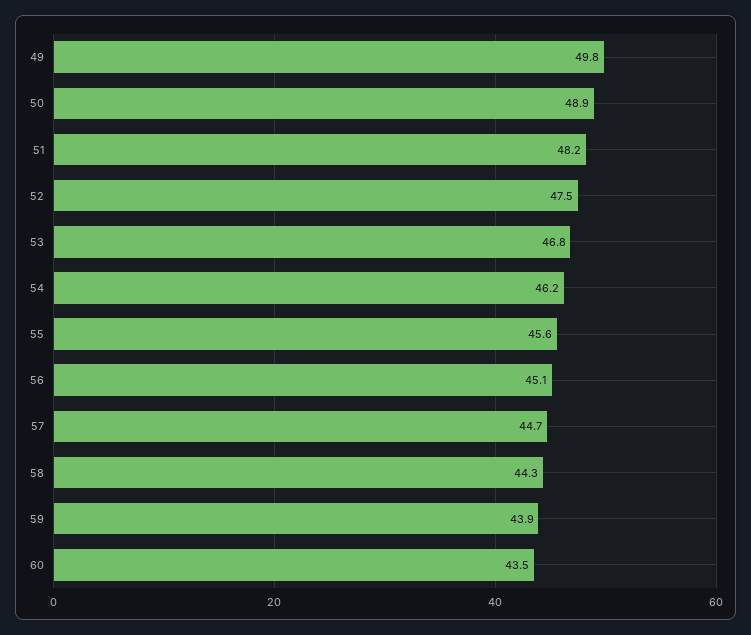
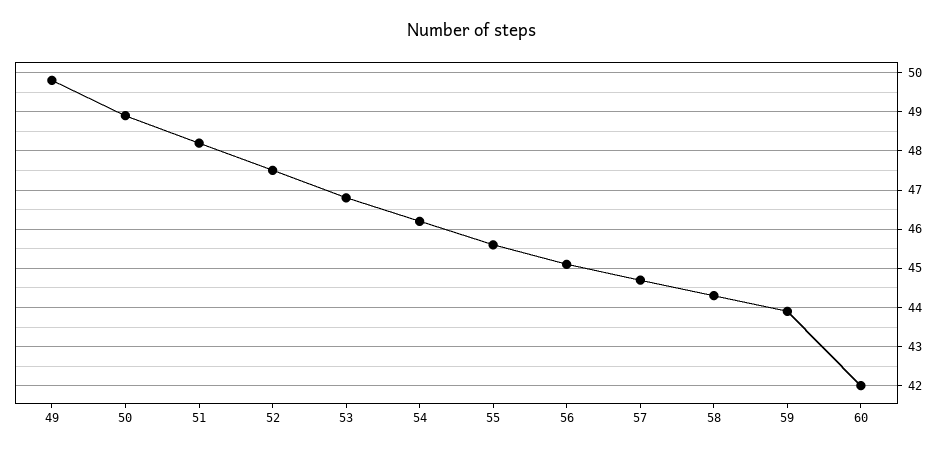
  {
    "49": 49.8,
    "50": 48.9,
    "51": 48.2,
    "52": 47.5,
    "53": 46.8,
    "54": 46.2,
    "55": 45.6,
    "56": 45.1,
    "57": 44.7,
    "58": 44.3,
    "59": 43.9,
-   "60": 43.5
+   "60": 42
  }

